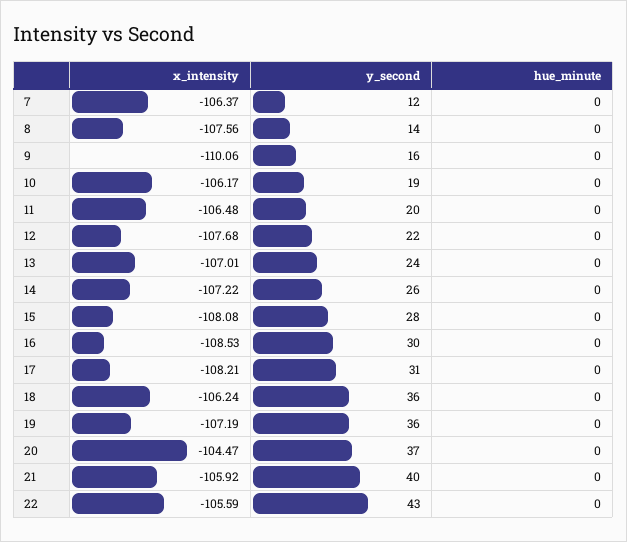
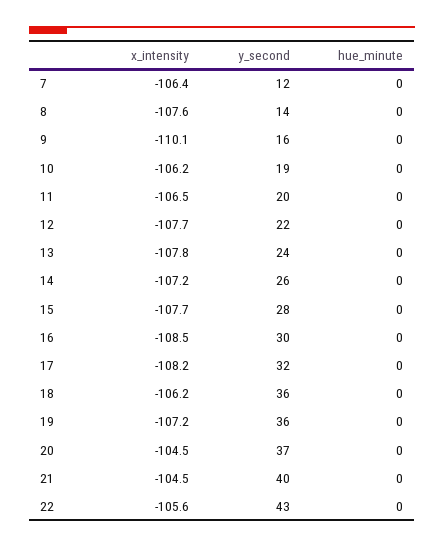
  {
    "x_intensity": {
      "7": -106.37,
      "8": -107.56,
      "9": -110.06,
      "10": -106.17,
      "11": -106.48,
      "12": -107.68,
-     "13": -107.01,
+     "13": -107.8,
      "14": -107.22,
-     "15": -108.08,
+     "15": -107.7,
      "16": -108.53,
      "17": -108.21,
      "18": -106.24,
      "19": -107.19,
      "20": -104.47,
-     "21": -105.92,
+     "21": -104.5,
      "22": -105.59
    },
    "y_second": {
      "7": 12,
      "8": 14,
      "9": 16,
      "10": 19,
      "11": 20,
      "12": 22,
      "13": 24,
      "14": 26,
      "15": 28,
      "16": 30,
-     "17": 31,
+     "17": 32,
      "18": 36,
      "19": 36,
      "20": 37,
      "21": 40,
      "22": 43
    },
    "hue_minute": {
      "7": 0,
      "8": 0,
      "9": 0,
      "10": 0,
      "11": 0,
      "12": 0,
      "13": 0,
      "14": 0,
      "15": 0,
      "16": 0,
      "17": 0,
      "18": 0,
      "19": 0,
      "20": 0,
      "21": 0,
      "22": 0
    }
  }

